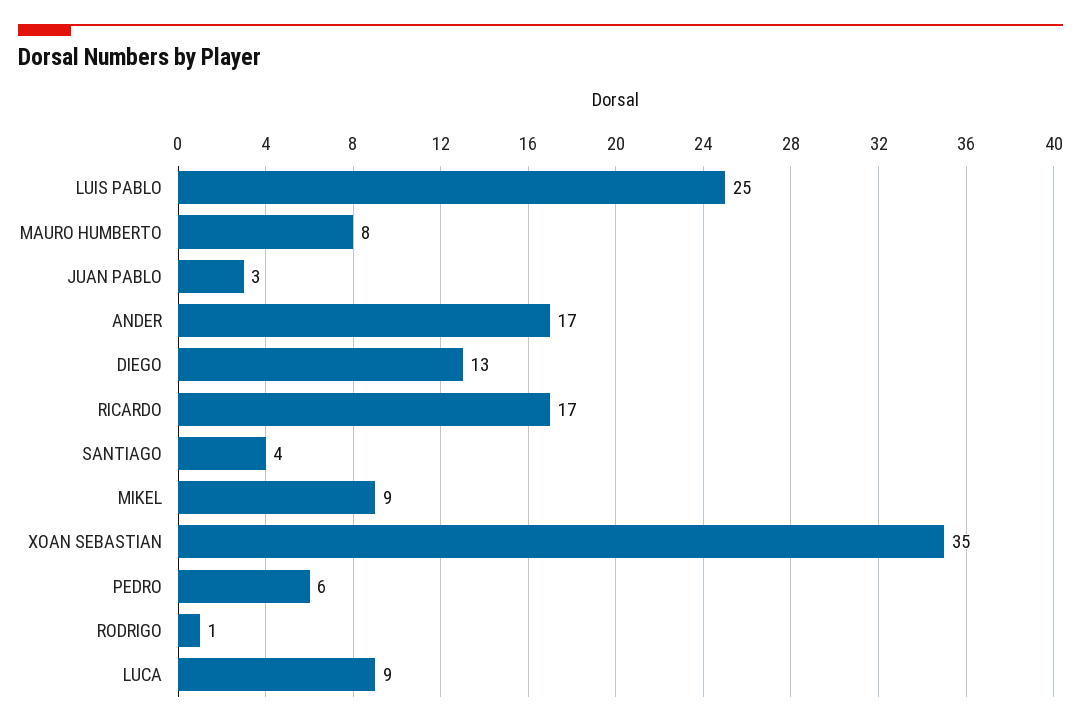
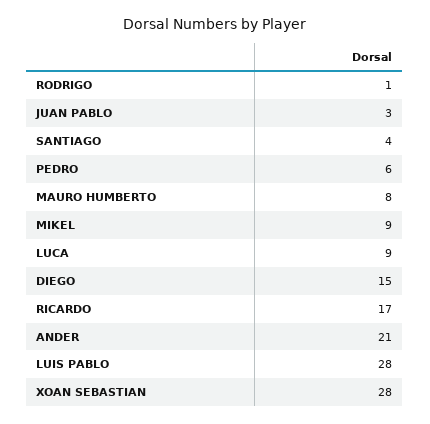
  {
-   "LUIS PABLO": 25,
+   "LUIS PABLO": 28,
    "MAURO HUMBERTO": 8,
    "JUAN PABLO": 3,
-   "ANDER": 17,
+   "ANDER": 21,
-   "DIEGO": 13,
+   "DIEGO": 15,
    "RICARDO": 17,
    "SANTIAGO": 4,
    "MIKEL": 9,
-   "XOAN SEBASTIAN": 35,
+   "XOAN SEBASTIAN": 28,
    "PEDRO": 6,
    "RODRIGO": 1,
    "LUCA": 9
  }

